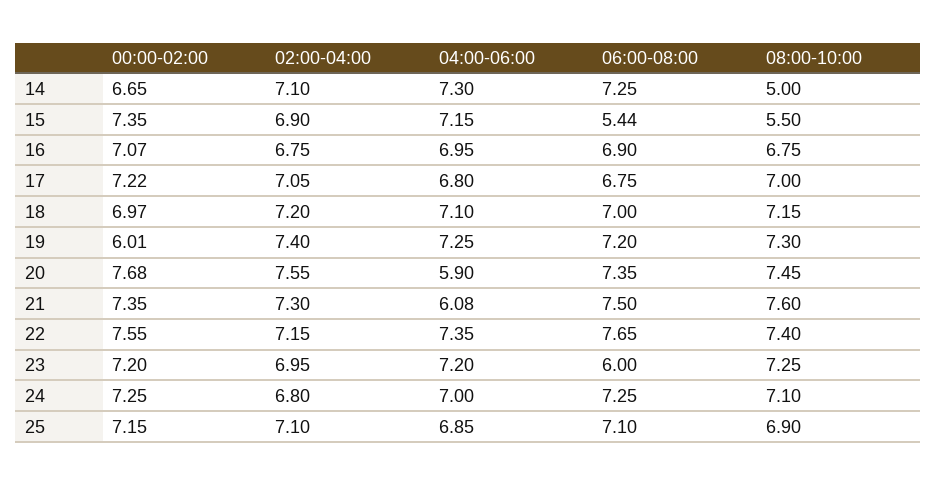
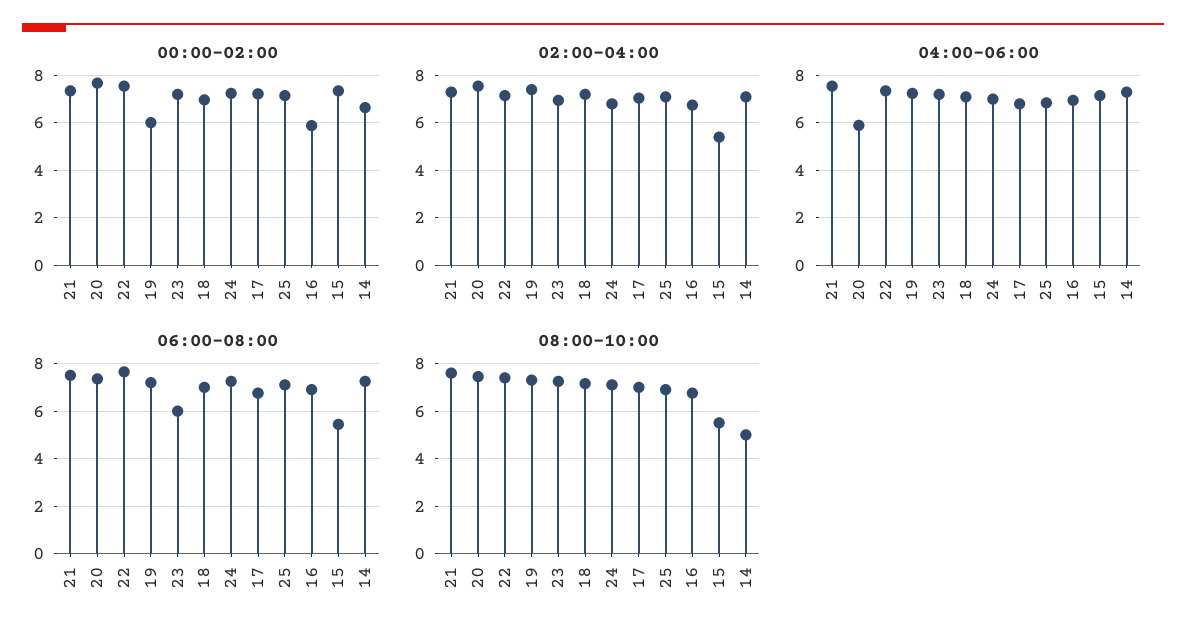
  {
    "00:00-02:00": {
      "14": 6.65,
      "15": 7.35,
-     "16": 7.07,
+     "16": 6,
      "17": 7.22,
      "18": 6.97,
      "19": 6.01,
      "20": 7.68,
      "21": 7.35,
      "22": 7.55,
      "23": 7.2,
      "24": 7.25,
      "25": 7.15
    },
    "02:00-04:00": {
      "14": 7.1,
-     "15": 6.9,
+     "15": 5.5,
      "16": 6.75,
      "17": 7.05,
      "18": 7.2,
      "19": 7.4,
      "20": 7.55,
      "21": 7.3,
      "22": 7.15,
      "23": 6.95,
      "24": 6.8,
      "25": 7.1
    },
    "04:00-06:00": {
      "14": 7.3,
      "15": 7.15,
      "16": 6.95,
      "17": 6.8,
      "18": 7.1,
      "19": 7.25,
      "20": 5.9,
-     "21": 6.08,
+     "21": 7.5,
      "22": 7.35,
      "23": 7.2,
      "24": 7,
      "25": 6.85
    },
    "06:00-08:00": {
      "14": 7.25,
      "15": 5.44,
      "16": 6.9,
      "17": 6.75,
      "18": 7,
      "19": 7.2,
      "20": 7.35,
      "21": 7.5,
      "22": 7.65,
      "23": 6,
      "24": 7.25,
      "25": 7.1
    },
    "08:00-10:00": {
      "14": 5,
      "15": 5.5,
      "16": 6.75,
      "17": 7,
      "18": 7.15,
      "19": 7.3,
      "20": 7.45,
      "21": 7.6,
      "22": 7.4,
      "23": 7.25,
      "24": 7.1,
      "25": 6.9
    }
  }

